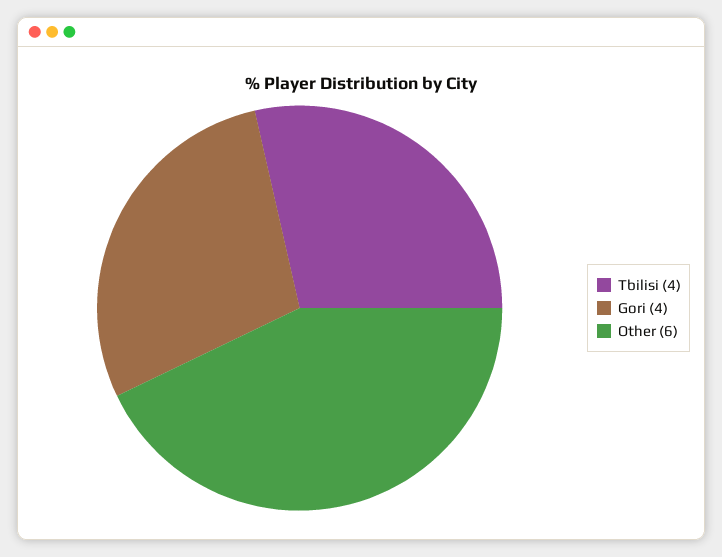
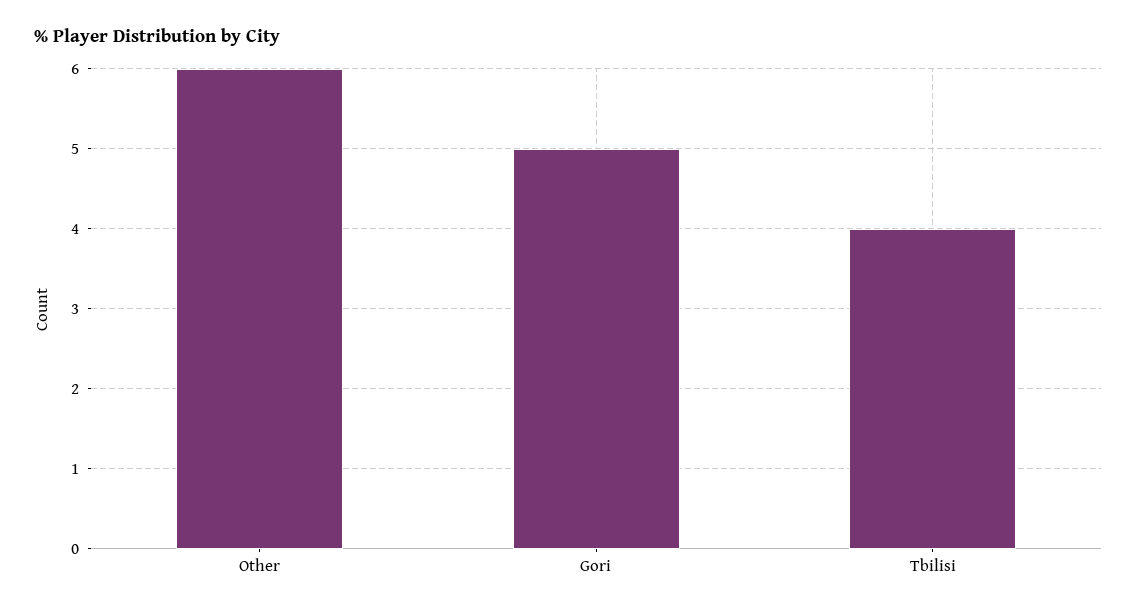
  {
    "Tbilisi": 4,
-   "Gori": 4,
+   "Gori": 5,
    "Other": 6
  }

